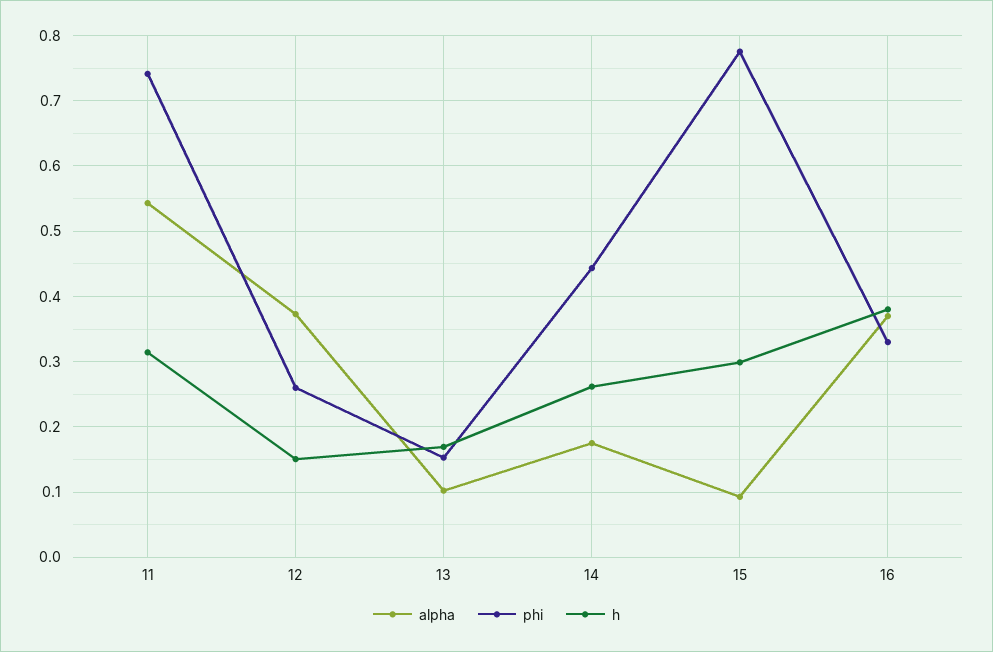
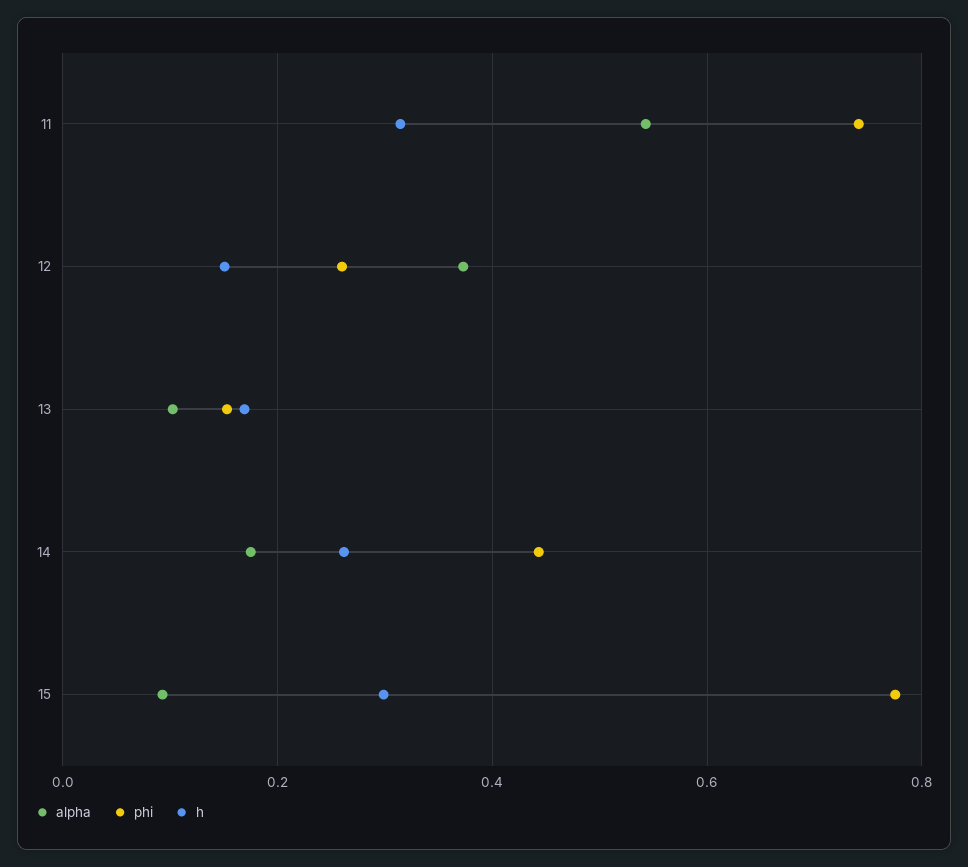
  {
    "alpha": {
      "11": 0.54,
      "12": 0.37,
      "13": 0.1,
      "14": 0.18,
-     "15": 0.09,
+     "15": 0.09
-     "16": 0.37
    },
    "phi": {
      "11": 0.74,
      "12": 0.26,
      "13": 0.15,
      "14": 0.44,
-     "15": 0.78,
+     "15": 0.78
-     "16": 0.33
    },
    "h": {
      "11": 0.31,
      "12": 0.15,
      "13": 0.17,
      "14": 0.26,
-     "15": 0.3,
+     "15": 0.3
-     "16": 0.38
    }
  }

